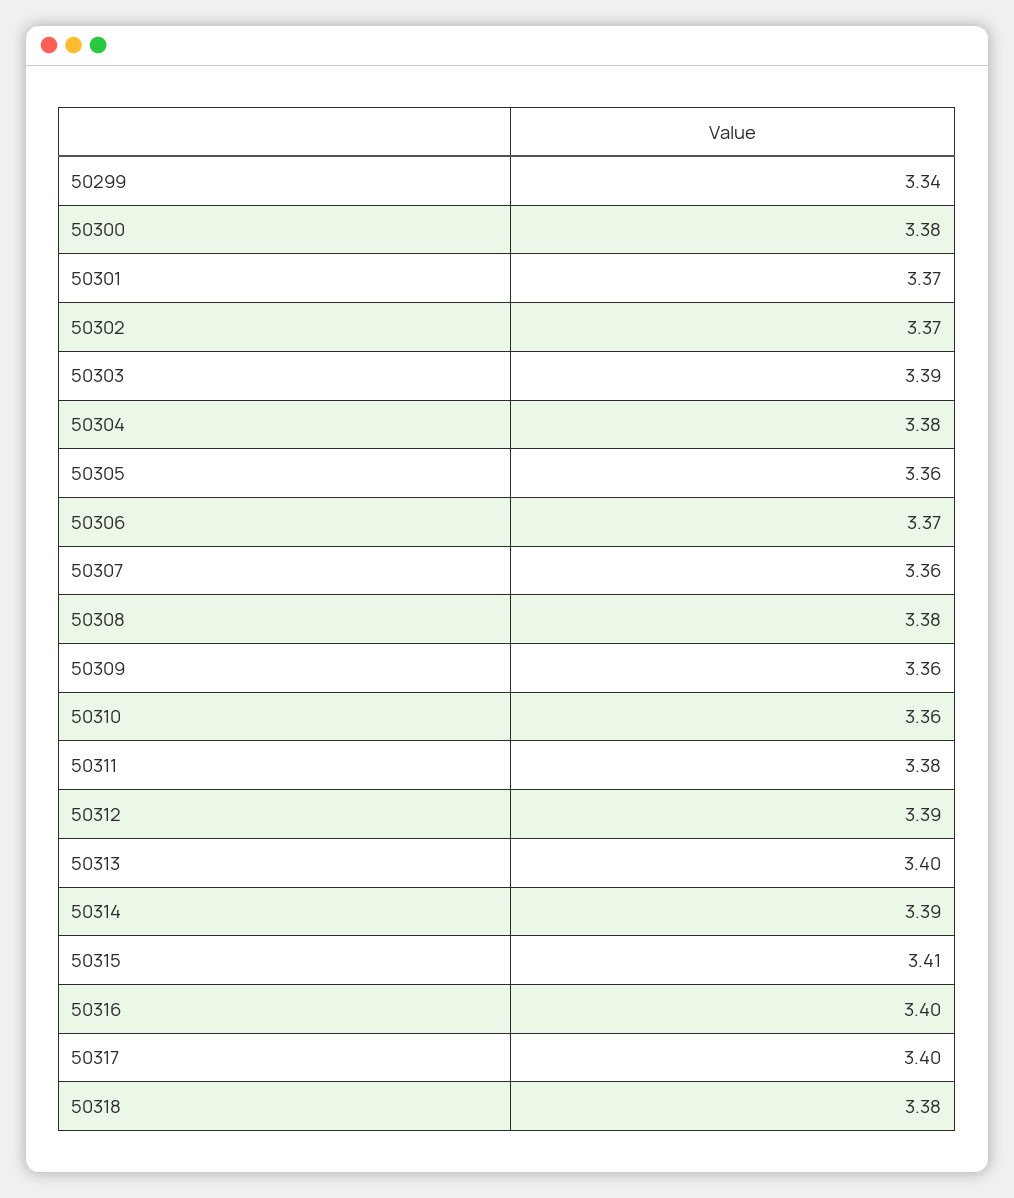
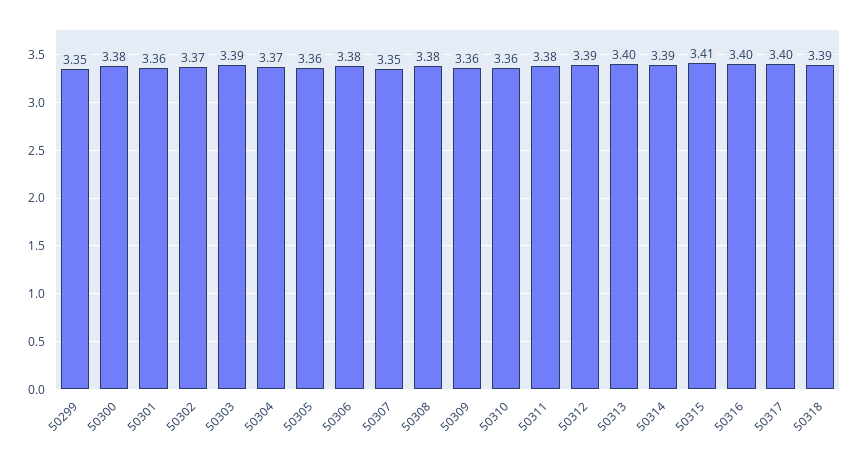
  {
-   "50299": 3.34,
+   "50299": 3.35,
    "50300": 3.38,
-   "50301": 3.37,
+   "50301": 3.36,
    "50302": 3.37,
    "50303": 3.39,
-   "50304": 3.38,
+   "50304": 3.37,
    "50305": 3.36,
-   "50306": 3.37,
+   "50306": 3.38,
-   "50307": 3.36,
+   "50307": 3.35,
    "50308": 3.38,
    "50309": 3.36,
    "50310": 3.36,
    "50311": 3.38,
    "50312": 3.39,
    "50313": 3.4,
    "50314": 3.39,
    "50315": 3.41,
    "50316": 3.4,
    "50317": 3.4,
-   "50318": 3.38
+   "50318": 3.39
  }

